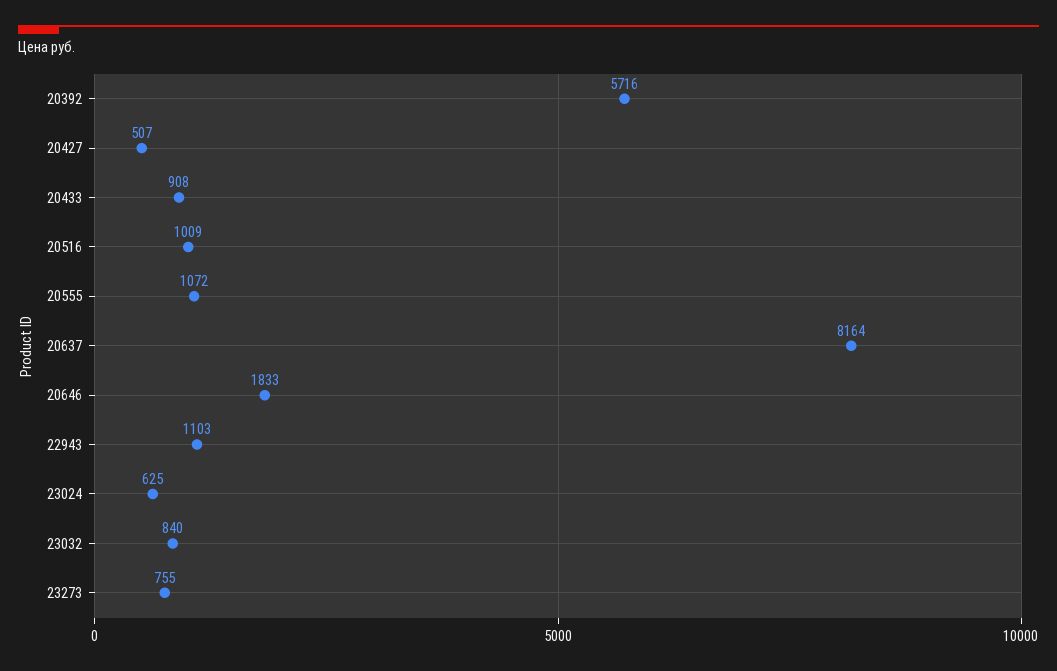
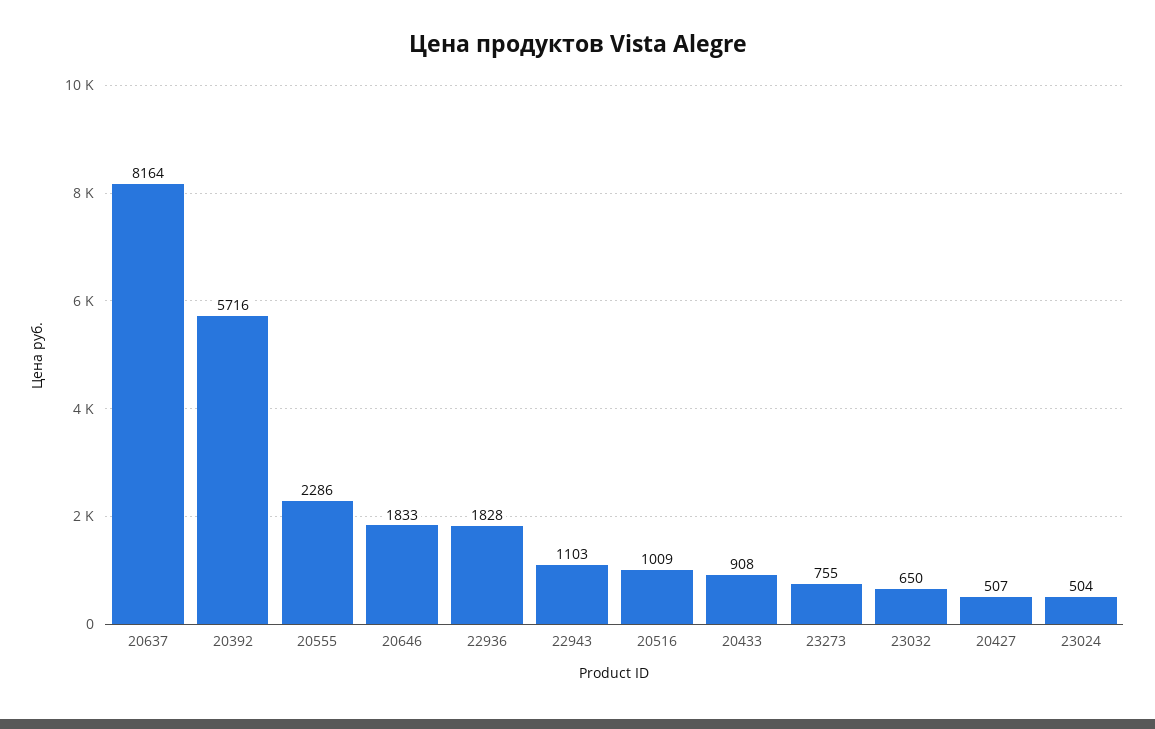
  {
    "20392": 5716,
    "20427": 507,
    "20433": 908,
    "20516": 1009,
-   "20555": 1072,
+   "20555": 2286,
    "20637": 8164,
    "20646": 1833,
    "22943": 1103,
-   "23024": 625,
+   "23024": 504,
-   "23032": 840,
+   "23032": 650,
-   "23273": 755
+   "23273": 755,
+   "22936": 1828
  }

